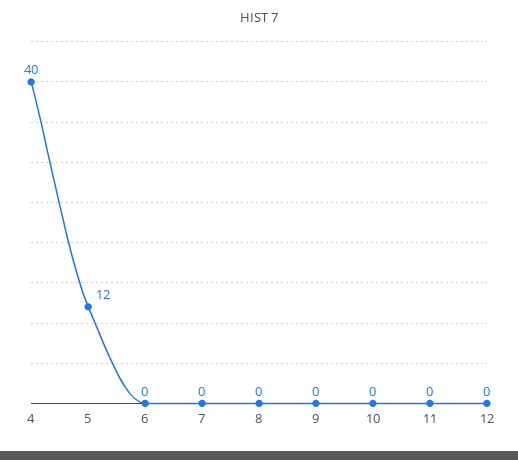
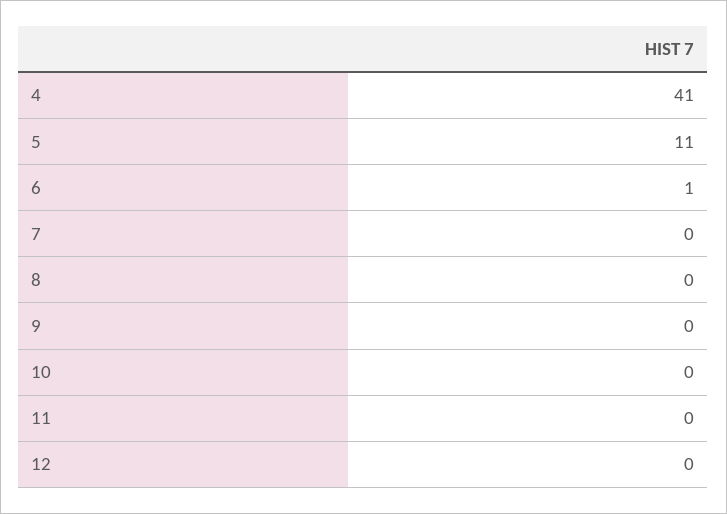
  {
-   "4": 40,
+   "4": 41,
-   "5": 12,
+   "5": 11,
-   "6": 0,
+   "6": 1,
    "7": 0,
    "8": 0,
    "9": 0,
    "10": 0,
    "11": 0,
    "12": 0
  }

